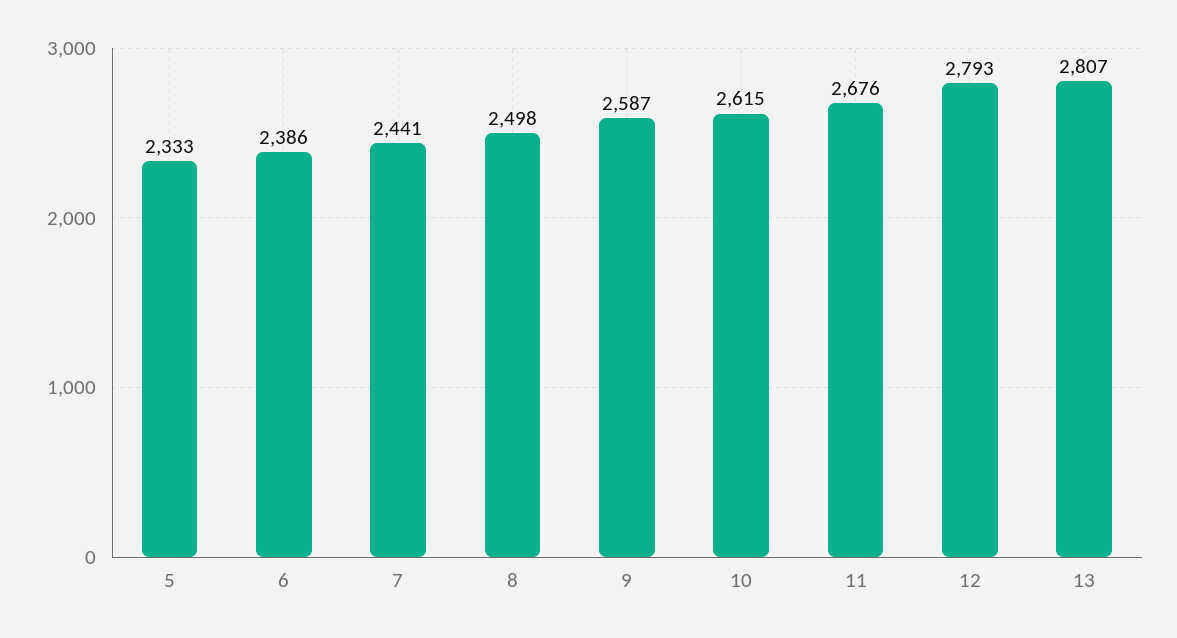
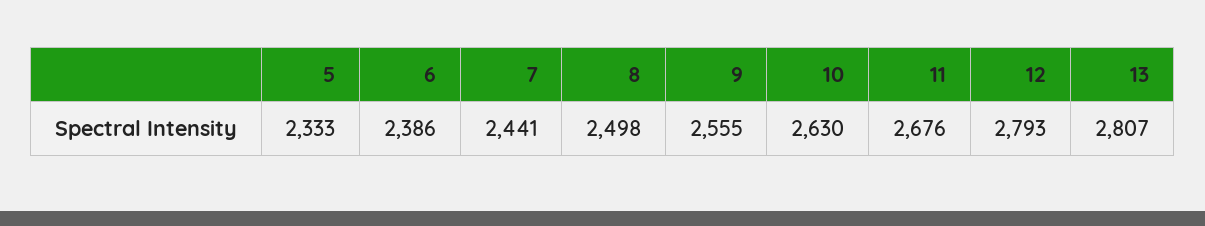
  {
    "5": 2333,
    "6": 2386,
    "7": 2441,
    "8": 2498,
-   "9": 2587,
+   "9": 2555,
-   "10": 2615,
+   "10": 2630,
    "11": 2676,
    "12": 2793,
    "13": 2807
  }

